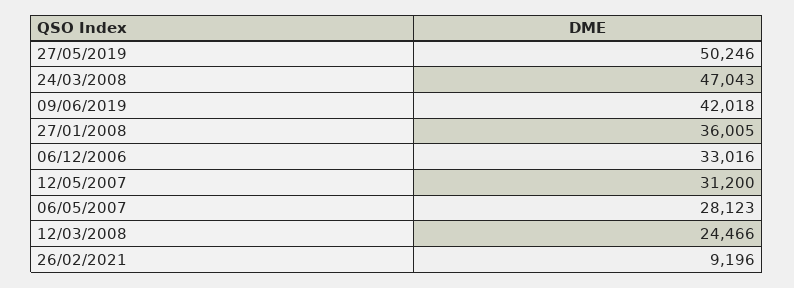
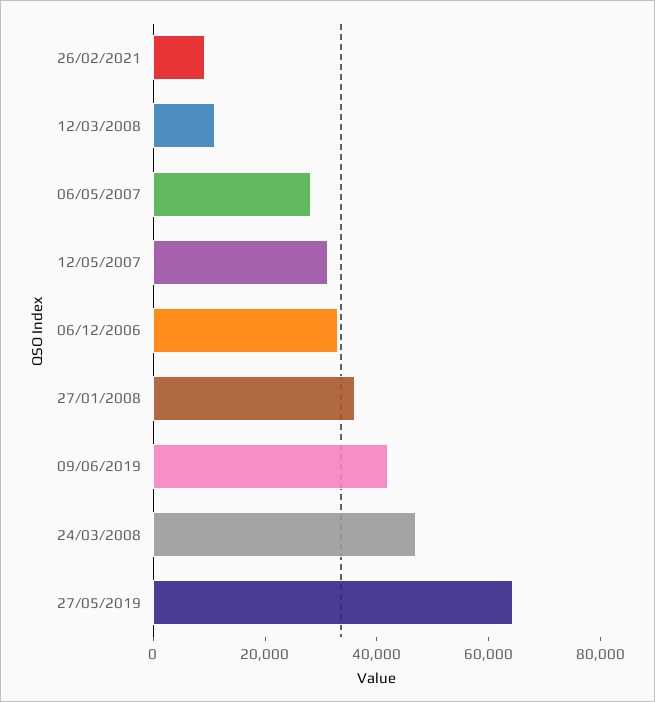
  {
-   "27/05/2019": 50246,
+   "27/05/2019": 65000,
    "24/03/2008": 47043,
    "09/06/2019": 42018,
    "27/01/2008": 36005,
    "06/12/2006": 33016,
    "12/05/2007": 31200,
    "06/05/2007": 28123,
-   "12/03/2008": 24466,
+   "12/03/2008": 10000,
    "26/02/2021": 9196
  }

